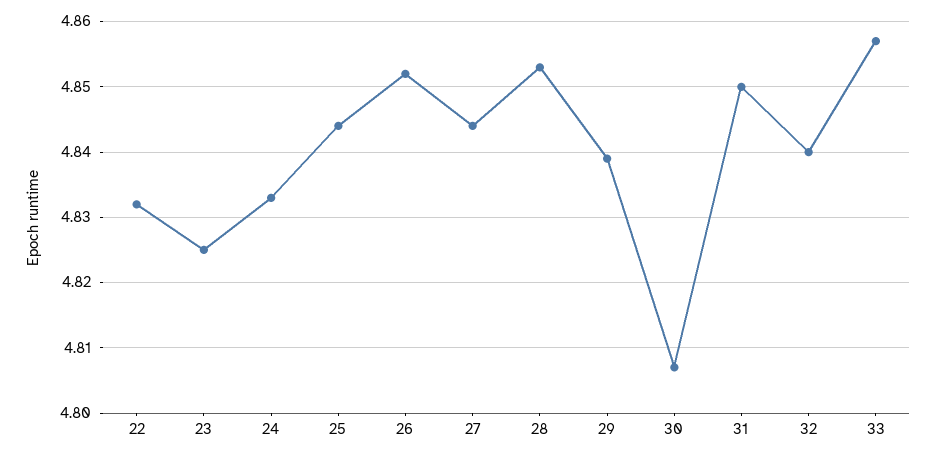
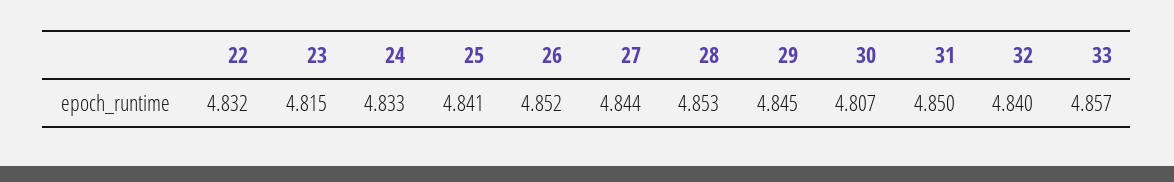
  {
    "22": 4.832,
-   "23": 4.825,
+   "23": 4.815,
    "24": 4.833,
-   "25": 4.844,
+   "25": 4.841,
    "26": 4.852,
    "27": 4.844,
    "28": 4.853,
-   "29": 4.839,
+   "29": 4.845,
    "30": 4.807,
    "31": 4.85,
    "32": 4.84,
    "33": 4.857
  }

